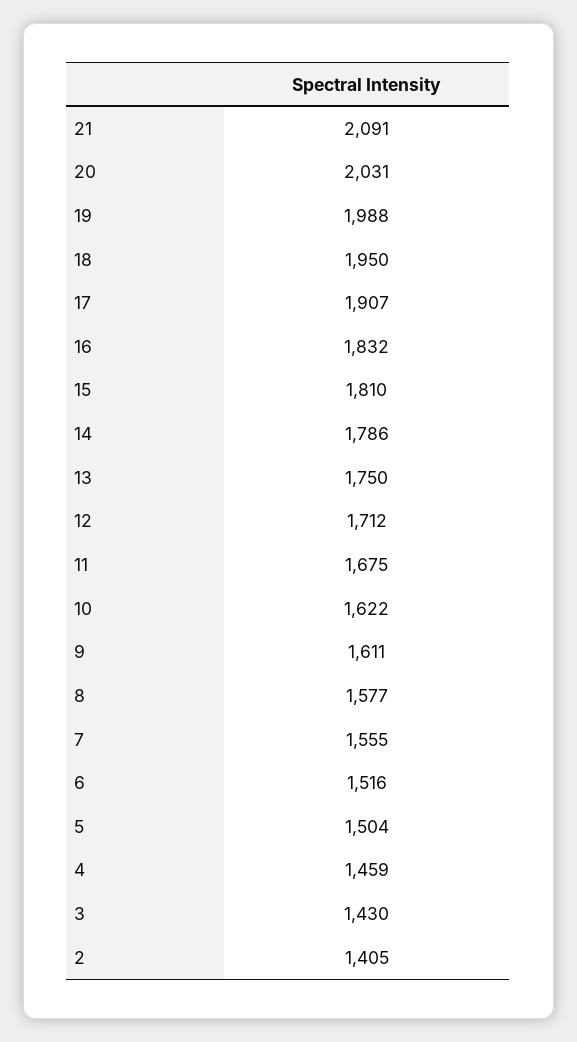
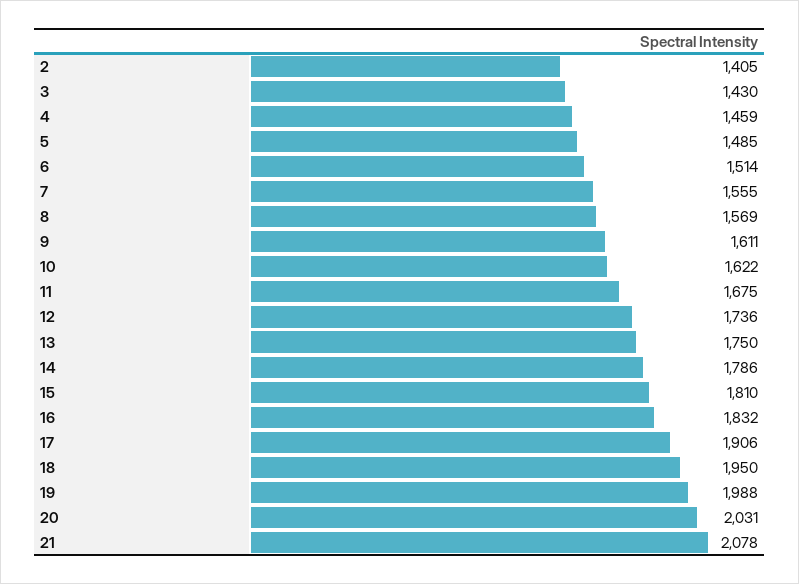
  {
-   "21": 2091,
+   "21": 2078,
    "20": 2031,
    "19": 1988,
    "18": 1950,
-   "17": 1907,
+   "17": 1906,
    "16": 1832,
    "15": 1810,
    "14": 1786,
    "13": 1750,
-   "12": 1712,
+   "12": 1736,
    "11": 1675,
    "10": 1622,
    "9": 1611,
-   "8": 1577,
+   "8": 1569,
    "7": 1555,
-   "6": 1516,
+   "6": 1514,
-   "5": 1504,
+   "5": 1485,
    "4": 1459,
    "3": 1430,
    "2": 1405
  }

